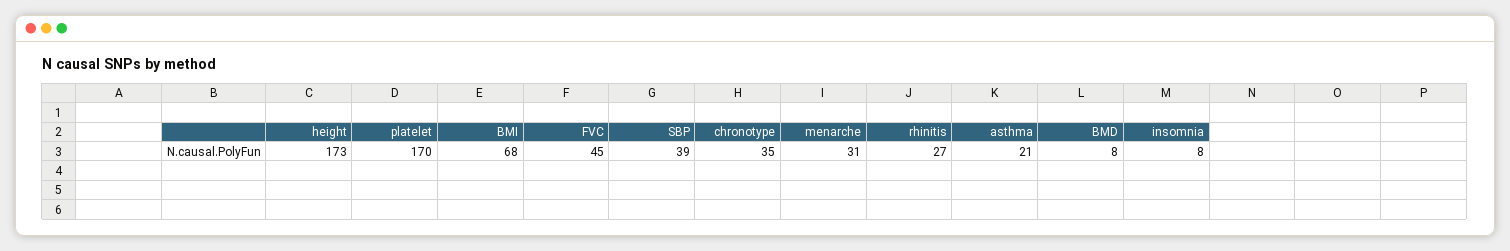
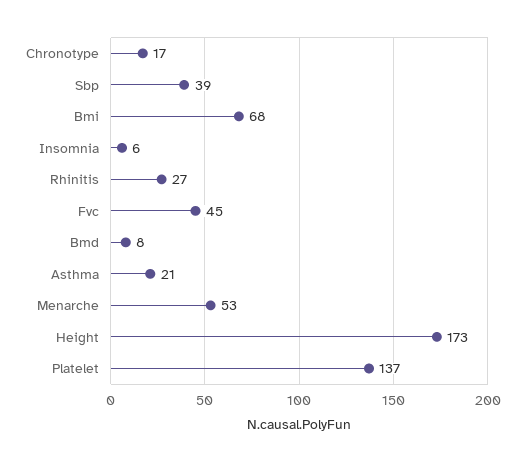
  {
    "height": 173,
-   "platelet": 170,
+   "platelet": 137,
    "BMI": 68,
    "FVC": 45,
    "SBP": 39,
-   "chronotype": 35,
+   "chronotype": 17,
-   "menarche": 31,
+   "menarche": 53,
    "rhinitis": 27,
    "asthma": 21,
    "BMD": 8,
-   "insomnia": 8
+   "insomnia": 6
  }

